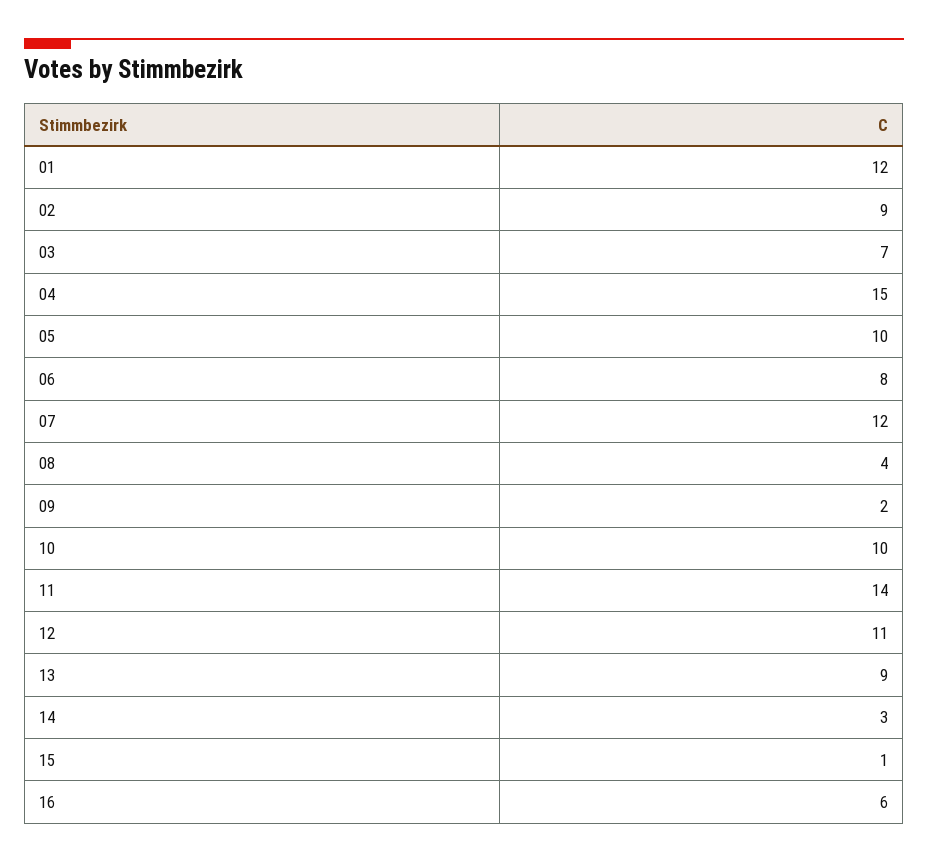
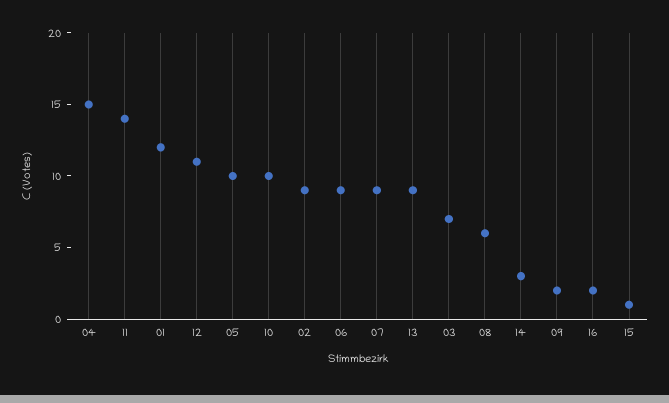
  {
    "01": 12,
    "02": 9,
    "03": 7,
    "04": 15,
    "05": 10,
-   "06": 8,
+   "06": 9,
-   "07": 12,
+   "07": 9,
-   "08": 4,
+   "08": 6,
    "09": 2,
    "10": 10,
    "11": 14,
    "12": 11,
    "13": 9,
    "14": 3,
    "15": 1,
-   "16": 6
+   "16": 2
  }

